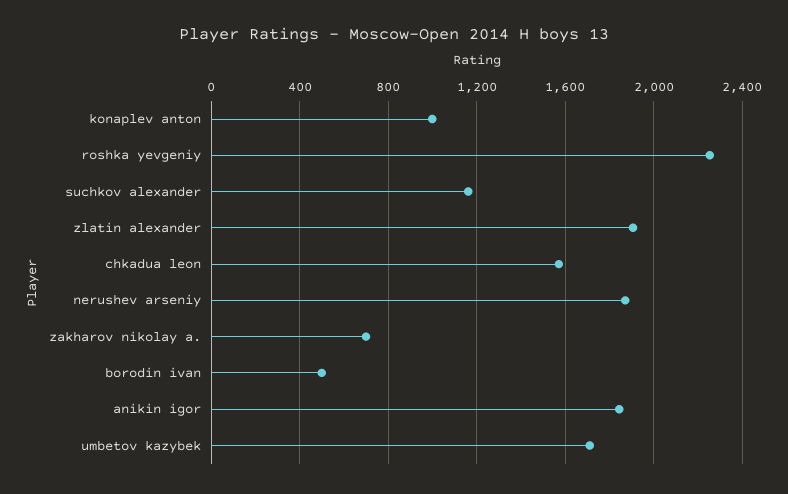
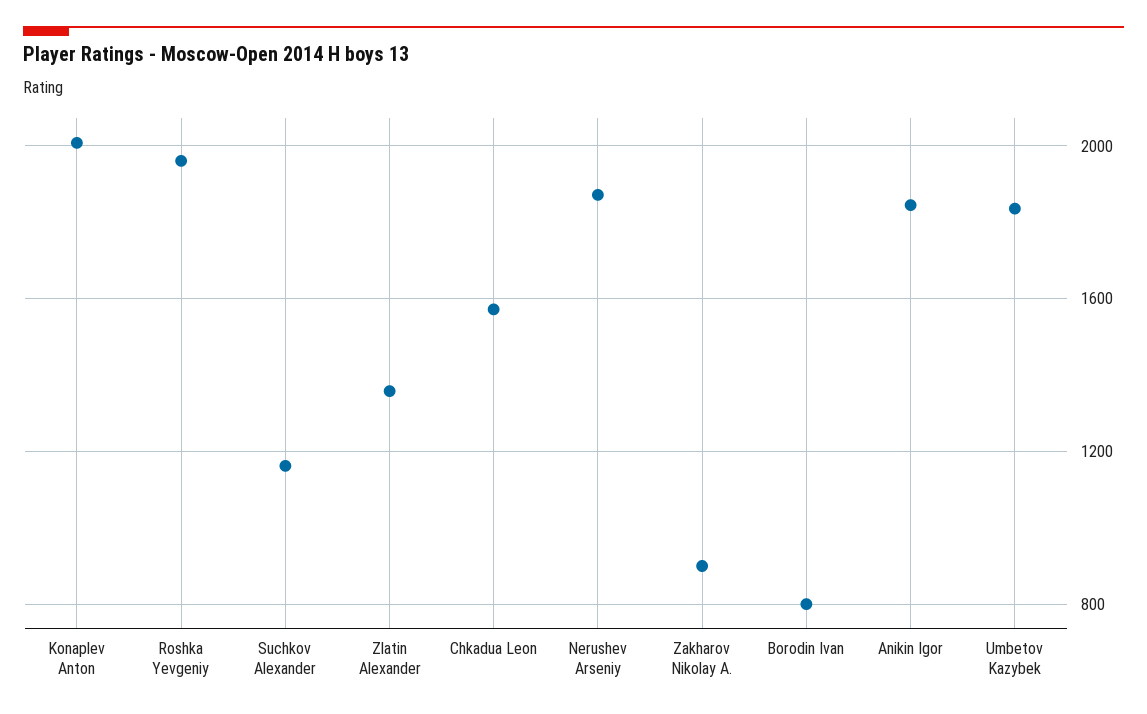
  {
-   "konaplev anton": 1000,
+   "konaplev anton": 2000,
-   "roshka yevgeniy": 2250,
+   "roshka yevgeniy": 1950,
    "suchkov alexander": 1150,
-   "zlatin alexander": 1900,
+   "zlatin alexander": 1350,
    "chkadua leon": 1550,
    "nerushev arseniy": 1850,
-   "zakharov nikolay a.": 700,
+   "zakharov nikolay a.": 900,
-   "borodin ivan": 500,
+   "borodin ivan": 800,
    "anikin igor": 1850,
-   "umbetov kazybek": 1700
+   "umbetov kazybek": 1850
  }

